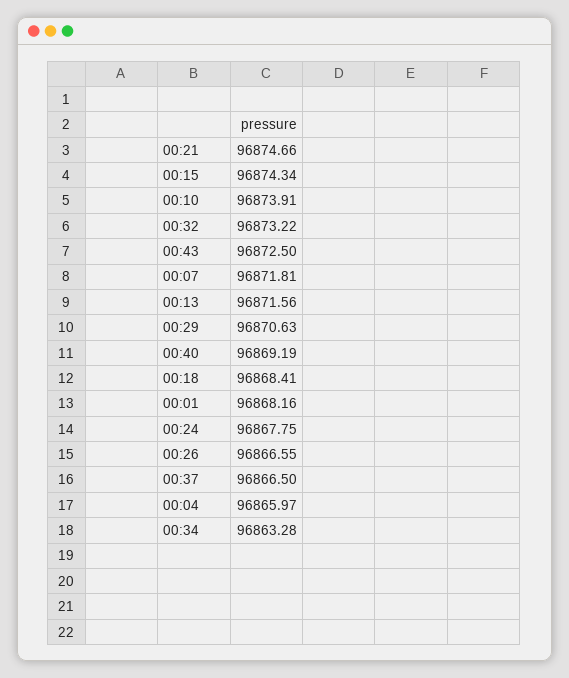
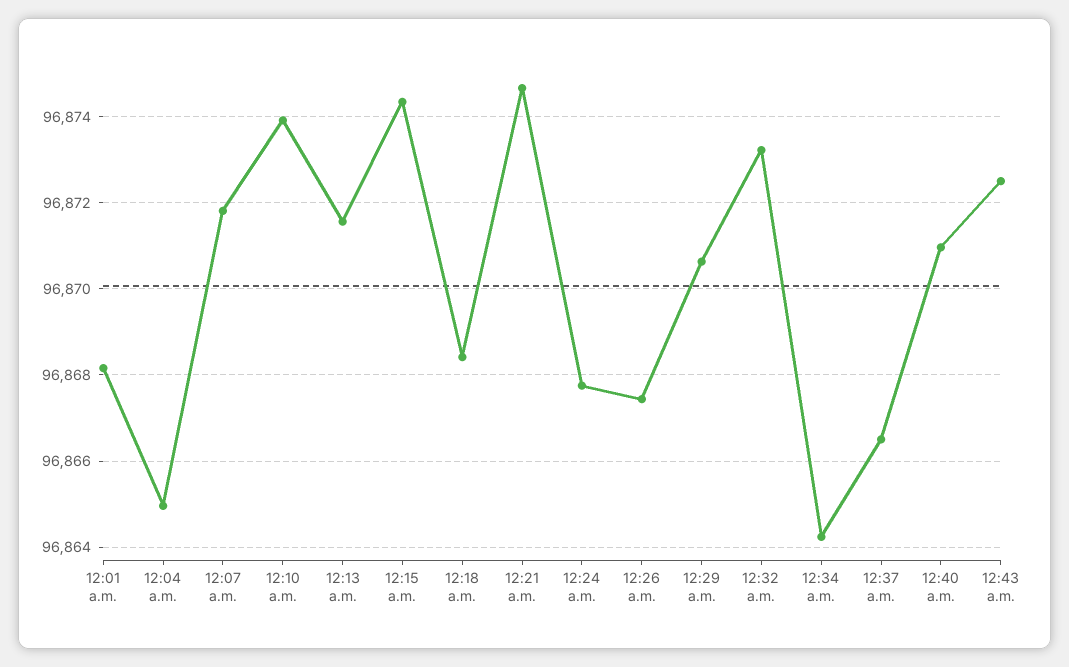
  {
    "00:21": 96874.66,
    "00:15": 96874.34,
    "00:10": 96873.91,
    "00:32": 96873.22,
    "00:43": 96872.5,
    "00:07": 96871.81,
    "00:13": 96871.56,
    "00:29": 96870.63,
-   "00:40": 96869.19,
+   "00:40": 96871,
    "00:18": 96868.41,
    "00:01": 96868.16,
    "00:24": 96867.75,
-   "00:26": 96866.55,
+   "00:26": 96867.4,
    "00:37": 96866.5,
-   "00:04": 96865.97,
+   "00:04": 96865,
-   "00:34": 96863.28
+   "00:34": 96864.2
  }

